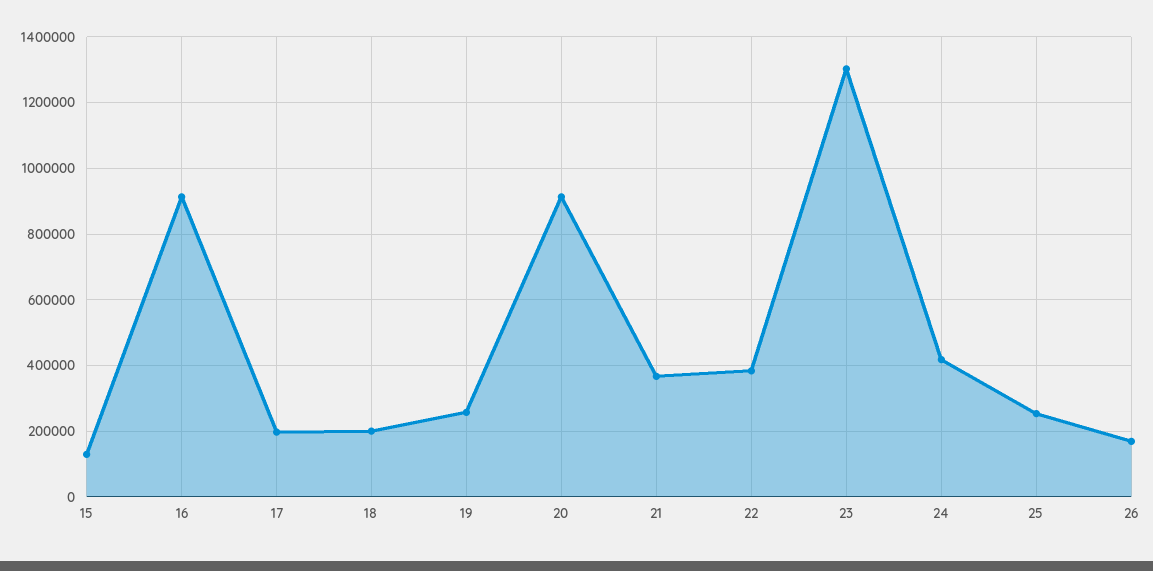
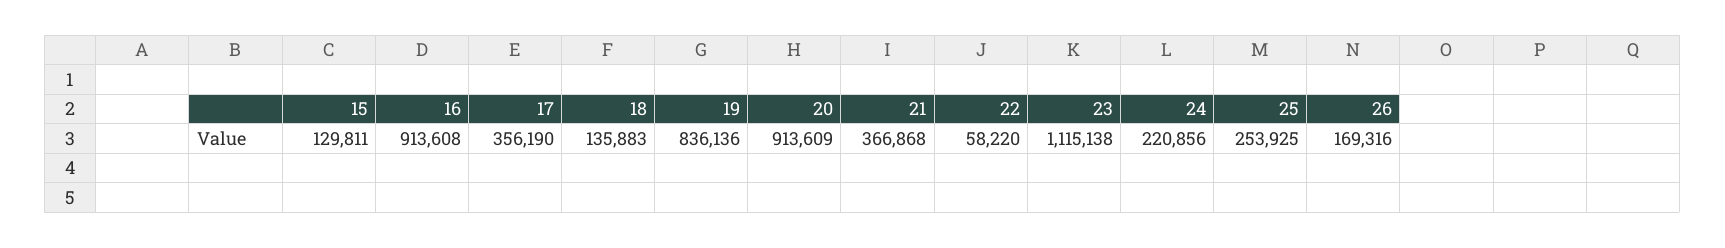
  {
    "15": 129811,
    "16": 913608,
-   "17": 200000,
+   "17": 356190,
-   "18": 200000,
+   "18": 135883,
-   "19": 260000,
+   "19": 836136,
    "20": 913609,
    "21": 366868,
-   "22": 380000,
+   "22": 58220,
-   "23": 1300000,
+   "23": 1115138,
-   "24": 420000,
+   "24": 220856,
    "25": 253925,
    "26": 169316
  }

